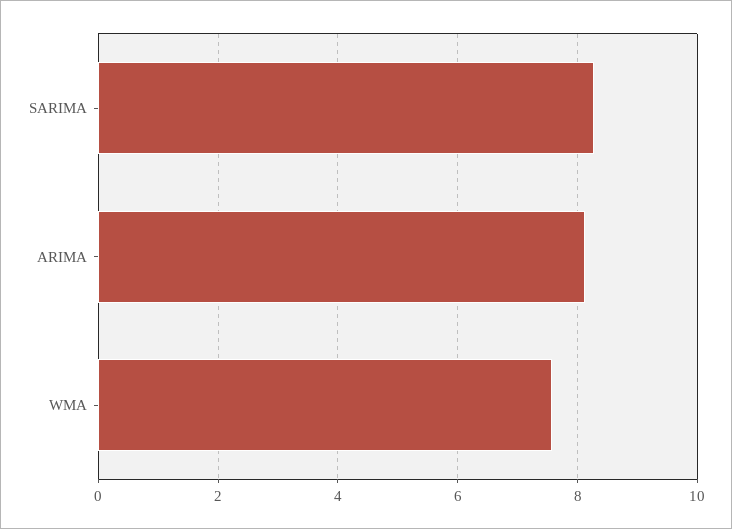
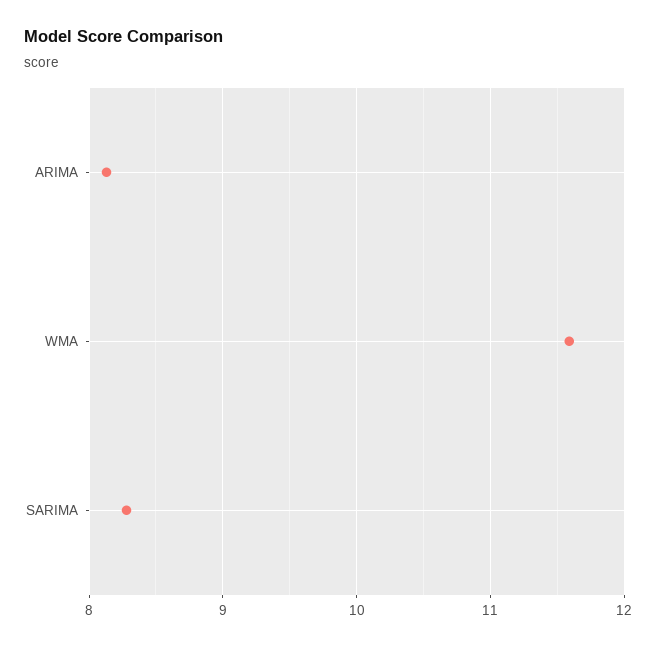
  {
    "SARIMA": 8.3,
    "ARIMA": 8.1,
-   "WMA": 7.6
+   "WMA": 11.6
  }

